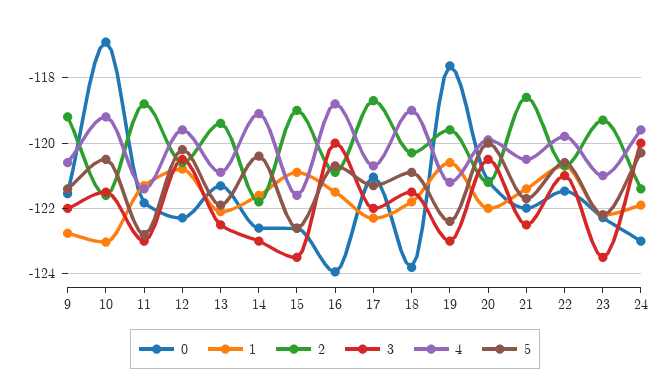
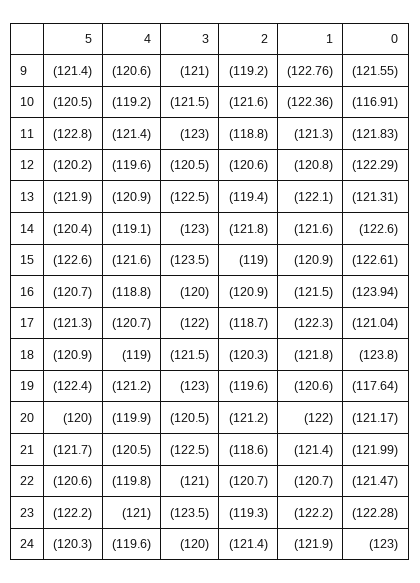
  {
    "0": {
      "9": -121.55,
      "10": -116.91,
      "11": -121.83,
      "12": -122.29,
      "13": -121.31,
      "14": -122.6,
      "15": -122.61,
      "16": -123.94,
      "17": -121.04,
      "18": -123.8,
      "19": -117.64,
      "20": -121.17,
      "21": -121.99,
      "22": -121.47,
      "23": -122.28,
      "24": -123
    },
    "1": {
      "9": -122.76,
-     "10": -123,
+     "10": -122.36,
      "11": -121.3,
      "12": -120.8,
      "13": -122.1,
      "14": -121.6,
      "15": -120.9,
      "16": -121.5,
      "17": -122.3,
      "18": -121.8,
      "19": -120.6,
      "20": -122,
      "21": -121.4,
      "22": -120.7,
      "23": -122.2,
      "24": -121.9
    },
    "2": {
      "9": -119.2,
      "10": -121.6,
      "11": -118.8,
      "12": -120.6,
      "13": -119.4,
      "14": -121.8,
      "15": -119,
      "16": -120.9,
      "17": -118.7,
      "18": -120.3,
      "19": -119.6,
      "20": -121.2,
      "21": -118.6,
      "22": -120.7,
      "23": -119.3,
      "24": -121.4
    },
    "3": {
-     "9": -122,
+     "9": -121,
      "10": -121.5,
      "11": -123,
      "12": -120.5,
      "13": -122.5,
      "14": -123,
      "15": -123.5,
      "16": -120,
      "17": -122,
      "18": -121.5,
      "19": -123,
      "20": -120.5,
      "21": -122.5,
      "22": -121,
      "23": -123.5,
      "24": -120
    },
    "4": {
      "9": -120.6,
      "10": -119.2,
      "11": -121.4,
      "12": -119.6,
      "13": -120.9,
      "14": -119.1,
      "15": -121.6,
      "16": -118.8,
      "17": -120.7,
      "18": -119,
      "19": -121.2,
      "20": -119.9,
      "21": -120.5,
      "22": -119.8,
      "23": -121,
      "24": -119.6
    },
    "5": {
      "9": -121.4,
      "10": -120.5,
      "11": -122.8,
      "12": -120.2,
      "13": -121.9,
      "14": -120.4,
      "15": -122.6,
      "16": -120.7,
      "17": -121.3,
      "18": -120.9,
      "19": -122.4,
      "20": -120,
      "21": -121.7,
      "22": -120.6,
      "23": -122.2,
      "24": -120.3
    }
  }

